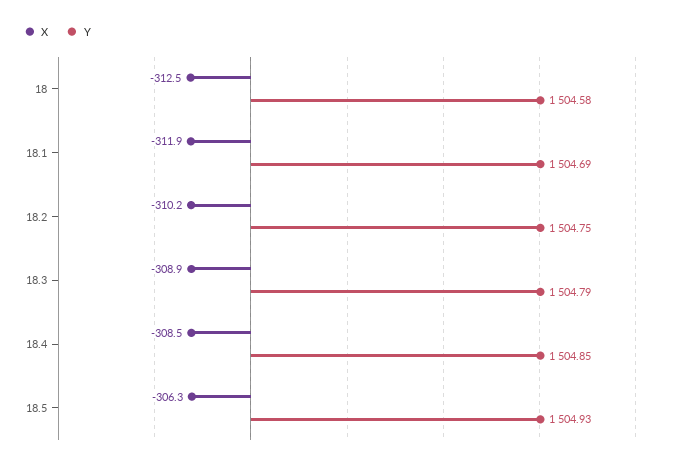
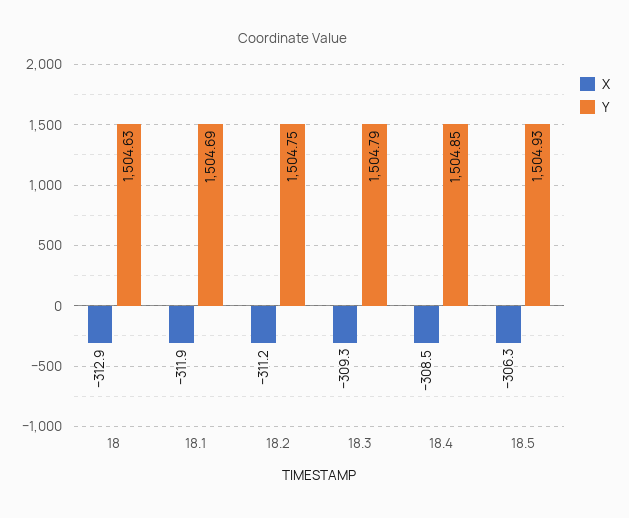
  {
    "X": {
-     "18": -312.5,
+     "18": -312.9,
      "18.1": -311.9,
-     "18.2": -310.2,
+     "18.2": -311.2,
-     "18.3": -308.9,
+     "18.3": -309.3,
      "18.4": -308.5,
      "18.5": -306.3
    },
    "Y": {
-     "18": 1504.58,
+     "18": 1504.63,
      "18.1": 1504.69,
      "18.2": 1504.75,
      "18.3": 1504.79,
      "18.4": 1504.85,
      "18.5": 1504.93
    }
  }

